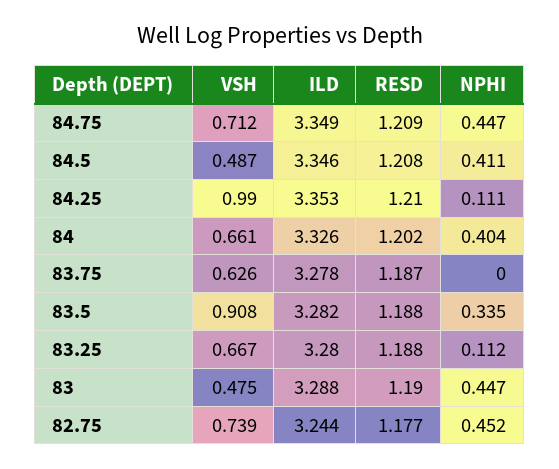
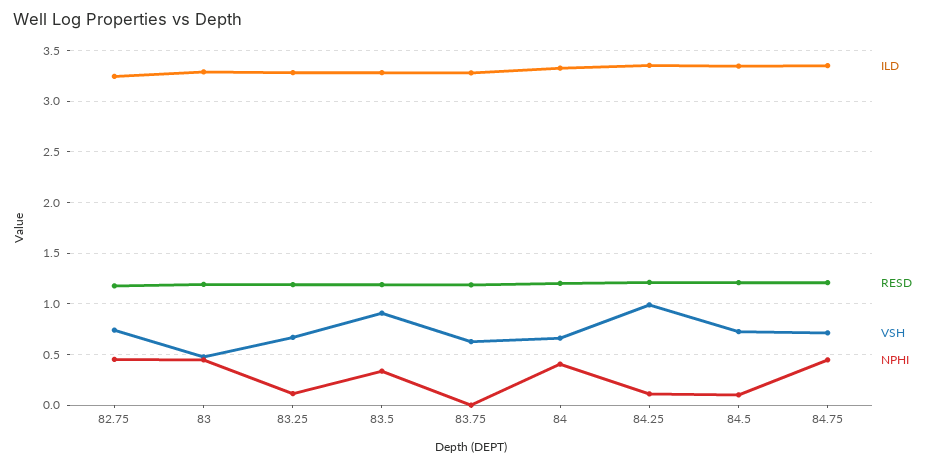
  {
    "VSH": {
      "84.75": 0.712,
-     "84.5": 0.487,
+     "84.5": 0.7,
      "84.25": 0.99,
      "84": 0.661,
      "83.75": 0.626,
      "83.5": 0.908,
      "83.25": 0.667,
      "83": 0.475,
      "82.75": 0.739
    },
    "ILD": {
      "84.75": 3.349,
      "84.5": 3.346,
      "84.25": 3.353,
      "84": 3.326,
      "83.75": 3.278,
      "83.5": 3.282,
      "83.25": 3.28,
      "83": 3.288,
      "82.75": 3.244
    },
    "RESD": {
      "84.75": 1.209,
      "84.5": 1.208,
      "84.25": 1.21,
      "84": 1.202,
      "83.75": 1.187,
      "83.5": 1.188,
      "83.25": 1.188,
      "83": 1.19,
      "82.75": 1.177
    },
    "NPHI": {
      "84.75": 0.447,
-     "84.5": 0.411,
+     "84.5": 0.1,
      "84.25": 0.111,
      "84": 0.404,
      "83.75": 0,
      "83.5": 0.335,
      "83.25": 0.112,
      "83": 0.447,
      "82.75": 0.452
    }
  }

